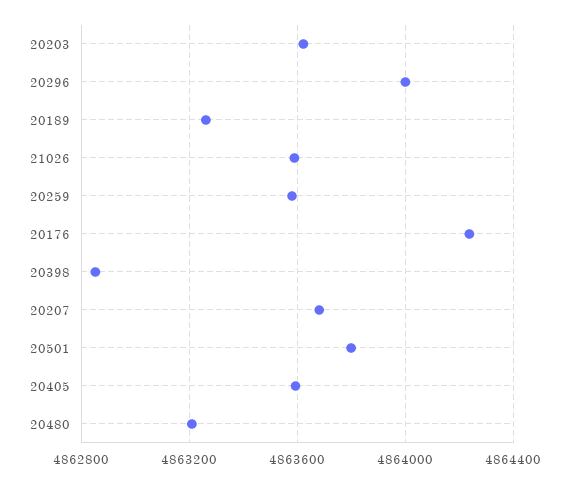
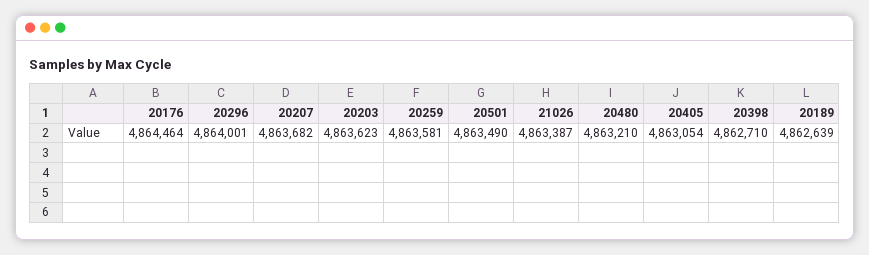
  {
    "20203": 4863623,
    "20296": 4864001,
-   "20189": 4863250,
+   "20189": 4862639,
-   "21026": 4863600,
+   "21026": 4863387,
    "20259": 4863581,
-   "20176": 4864250,
+   "20176": 4864464,
-   "20398": 4862850,
+   "20398": 4862710,
    "20207": 4863682,
-   "20501": 4863800,
+   "20501": 4863490,
-   "20405": 4863600,
+   "20405": 4863054,
    "20480": 4863210
  }

